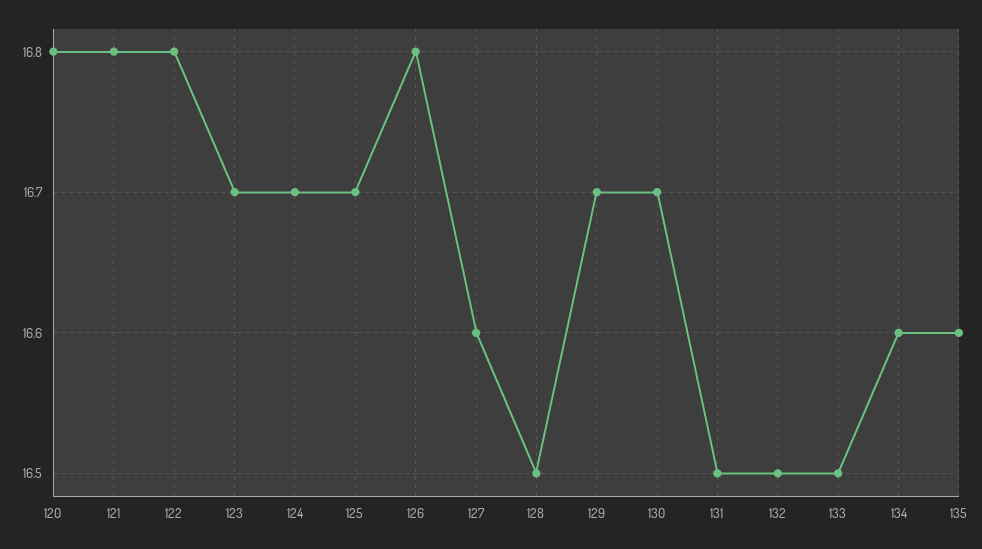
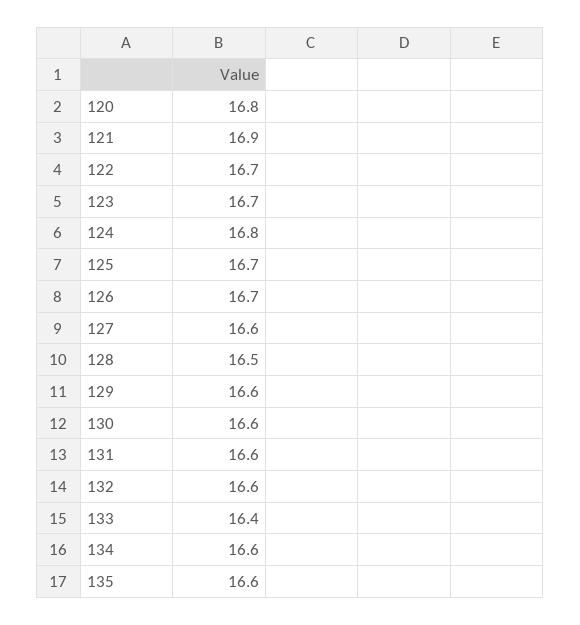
  {
    "120": 16.8,
-   "121": 16.8,
+   "121": 16.9,
-   "122": 16.8,
+   "122": 16.7,
    "123": 16.7,
-   "124": 16.7,
+   "124": 16.8,
    "125": 16.7,
-   "126": 16.8,
+   "126": 16.7,
    "127": 16.6,
    "128": 16.5,
-   "129": 16.7,
+   "129": 16.6,
-   "130": 16.7,
+   "130": 16.6,
-   "131": 16.5,
+   "131": 16.6,
-   "132": 16.5,
+   "132": 16.6,
-   "133": 16.5,
+   "133": 16.4,
    "134": 16.6,
    "135": 16.6
  }

